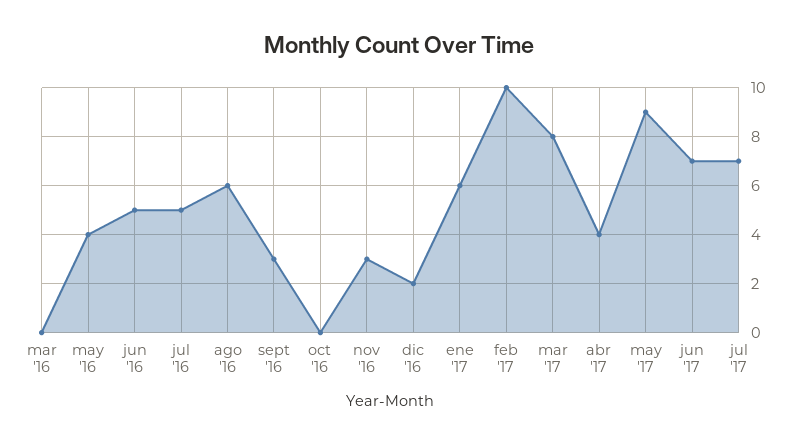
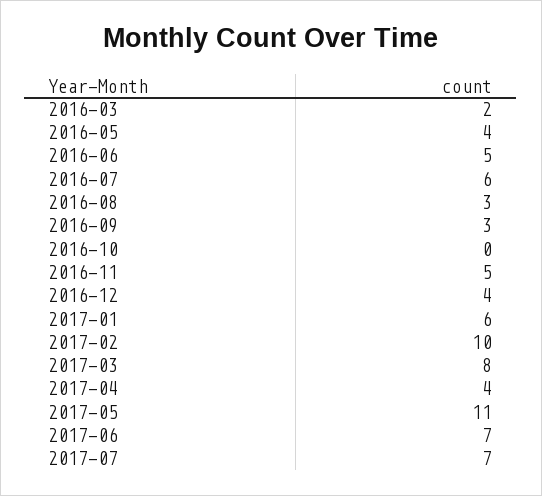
  {
-   "mar '16": 0,
+   "mar '16": 2,
    "may '16": 4,
    "jun '16": 5,
-   "jul '16": 5,
+   "jul '16": 6,
-   "ago '16": 6,
+   "ago '16": 3,
    "sept '16": 3,
    "oct '16": 0,
-   "nov '16": 3,
+   "nov '16": 5,
-   "dic '16": 2,
+   "dic '16": 4,
    "ene '17": 6,
    "feb '17": 10,
    "mar '17": 8,
    "abr '17": 4,
-   "may '17": 9,
+   "may '17": 11,
    "jun '17": 7,
    "jul '17": 7
  }

